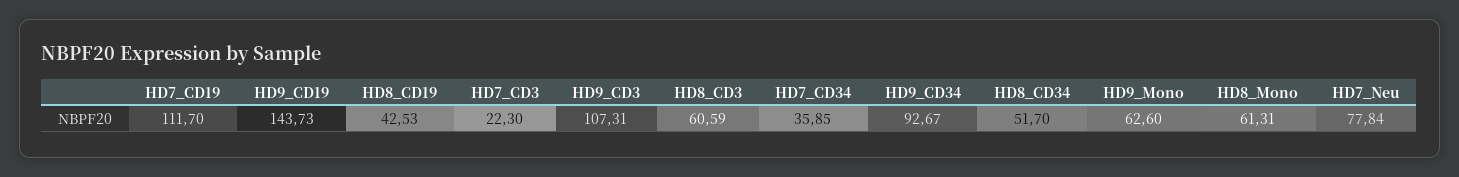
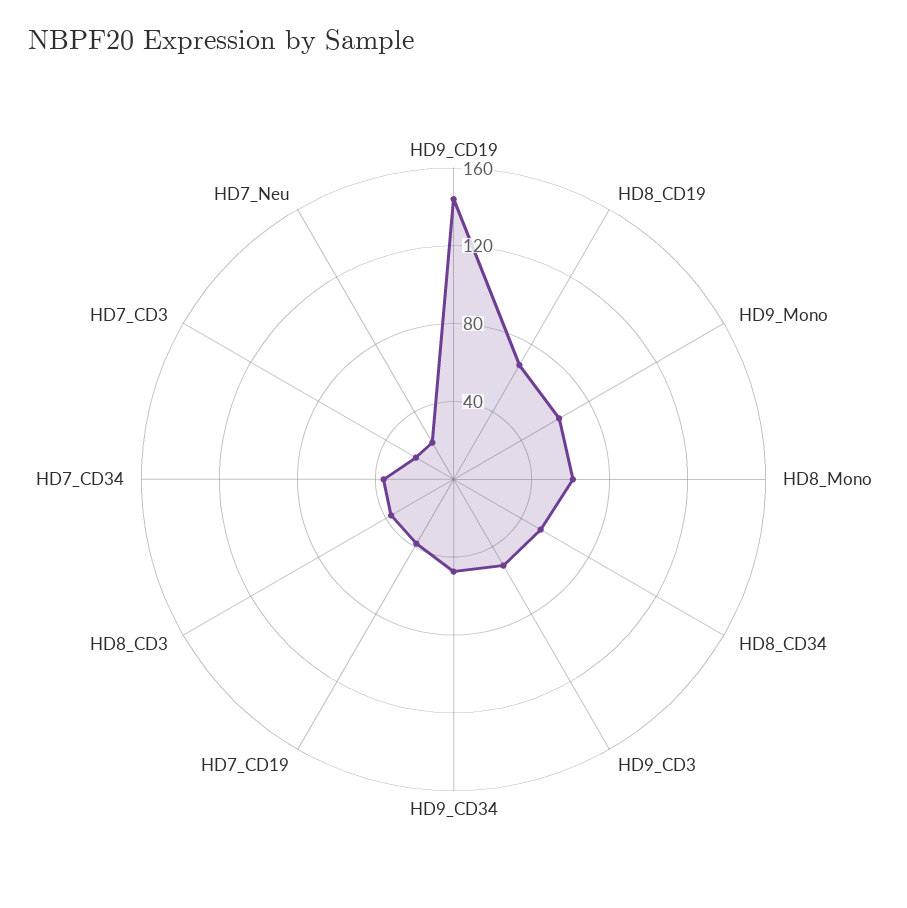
  {
-   "HD7_CD19": 111.7,
+   "HD7_CD19": 40,
    "HD9_CD19": 143.73,
-   "HD8_CD19": 42.53,
+   "HD8_CD19": 70,
    "HD7_CD3": 22.3,
-   "HD9_CD3": 107.31,
+   "HD9_CD3": 50,
-   "HD8_CD3": 60.59,
+   "HD8_CD3": 40,
    "HD7_CD34": 35.85,
-   "HD9_CD34": 92.67,
+   "HD9_CD34": 50,
    "HD8_CD34": 51.7,
    "HD9_Mono": 62.6,
    "HD8_Mono": 61.31,
-   "HD7_Neu": 77.84
+   "HD7_Neu": 20
  }

